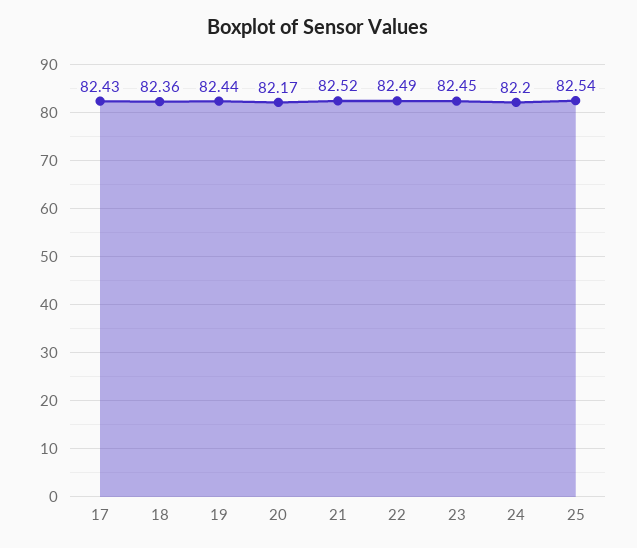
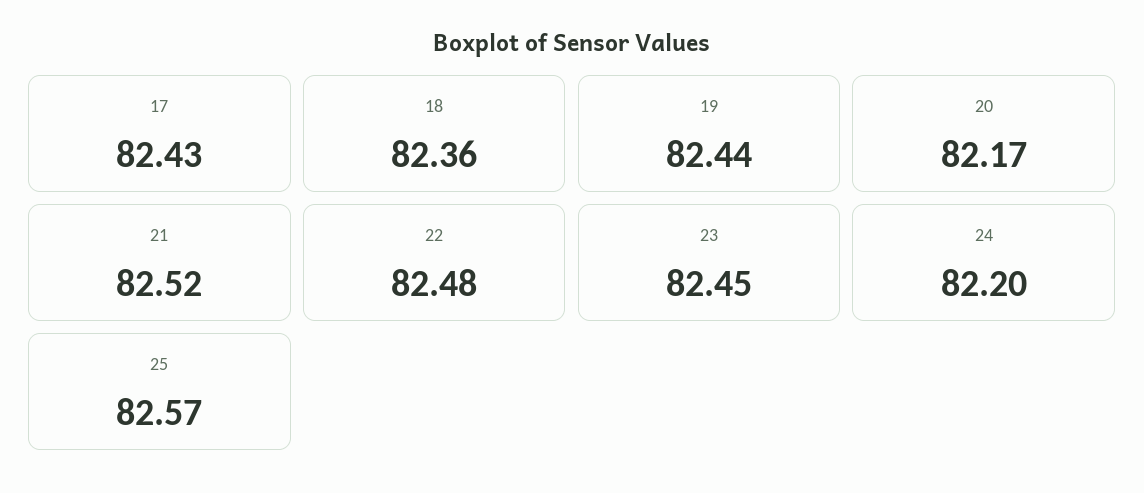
  {
    "17": 82.43,
    "18": 82.36,
    "19": 82.44,
    "20": 82.17,
    "21": 82.52,
-   "22": 82.49,
+   "22": 82.48,
    "23": 82.45,
    "24": 82.2,
-   "25": 82.54
+   "25": 82.57
  }

